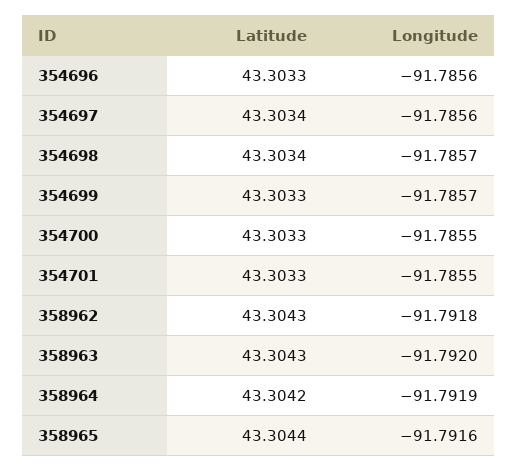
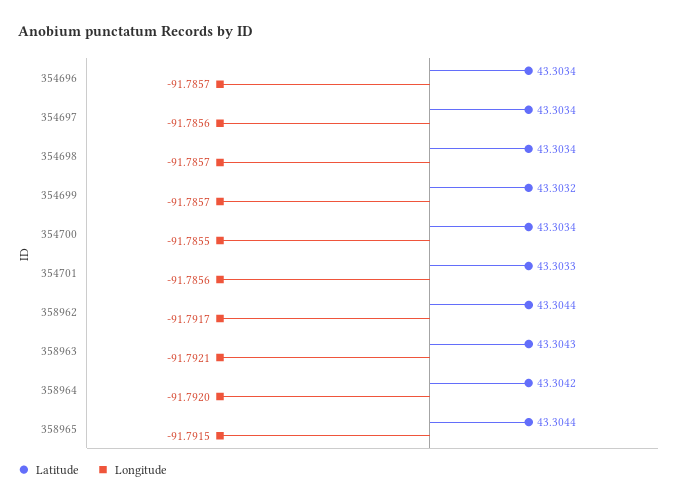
  {
    "Latitude": {
-     "354696": 43.3033,
+     "354696": 43.3034,
      "354697": 43.3034,
      "354698": 43.3034,
-     "354699": 43.3033,
+     "354699": 43.3032,
-     "354700": 43.3033,
+     "354700": 43.3034,
      "354701": 43.3033,
-     "358962": 43.3043,
+     "358962": 43.3044,
      "358963": 43.3043,
      "358964": 43.3042,
      "358965": 43.3044
    },
    "Longitude": {
-     "354696": -91.7856,
+     "354696": -91.7857,
      "354697": -91.7856,
      "354698": -91.7857,
      "354699": -91.7857,
      "354700": -91.7855,
-     "354701": -91.7855,
+     "354701": -91.7856,
-     "358962": -91.7918,
+     "358962": -91.7917,
-     "358963": -91.792,
+     "358963": -91.7921,
-     "358964": -91.7919,
+     "358964": -91.792,
-     "358965": -91.7916
+     "358965": -91.7915
    }
  }

